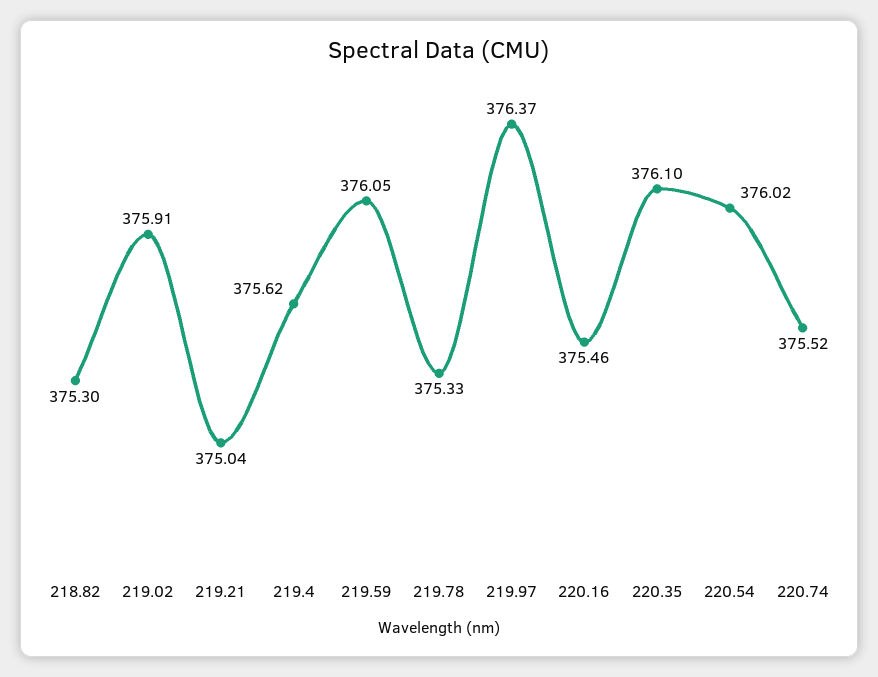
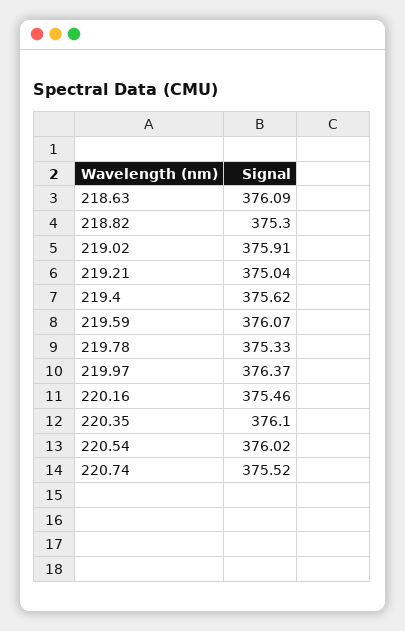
  {
    "218.82": 375.3,
    "219.02": 375.91,
    "219.21": 375.04,
    "219.4": 375.62,
-   "219.59": 376.05,
+   "219.59": 376.07,
    "219.78": 375.33,
    "219.97": 376.37,
    "220.16": 375.46,
    "220.35": 376.1,
    "220.54": 376.02,
-   "220.74": 375.52
+   "220.74": 375.52,
+   "218.63": 376.09
  }

